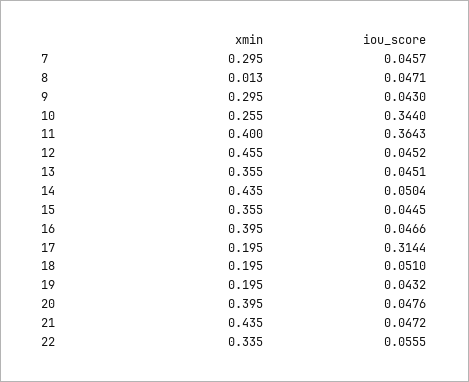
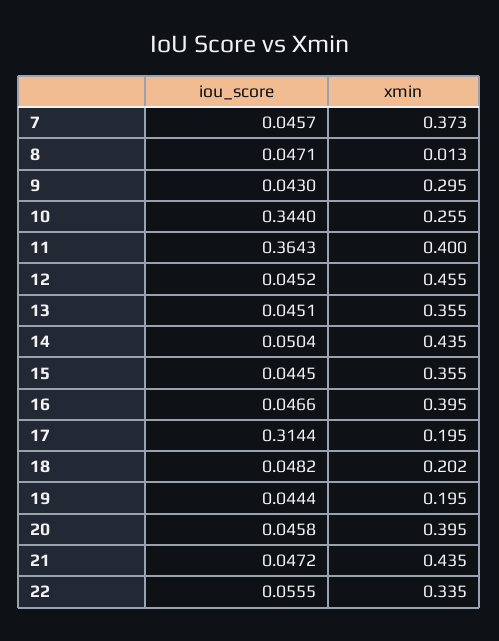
  {
    "xmin": {
-     "7": 0.295,
+     "7": 0.373,
      "8": 0.013,
      "9": 0.295,
      "10": 0.255,
      "11": 0.4,
      "12": 0.455,
      "13": 0.355,
      "14": 0.435,
      "15": 0.355,
      "16": 0.395,
      "17": 0.195,
-     "18": 0.195,
+     "18": 0.202,
      "19": 0.195,
      "20": 0.395,
      "21": 0.435,
      "22": 0.335
    },
    "iou_score": {
      "7": 0.0457,
      "8": 0.0471,
      "9": 0.043,
      "10": 0.344,
      "11": 0.3643,
      "12": 0.0452,
      "13": 0.0451,
      "14": 0.0504,
      "15": 0.0445,
      "16": 0.0466,
      "17": 0.3144,
-     "18": 0.051,
+     "18": 0.0482,
-     "19": 0.0432,
+     "19": 0.0444,
-     "20": 0.0476,
+     "20": 0.0458,
      "21": 0.0472,
      "22": 0.0555
    }
  }

